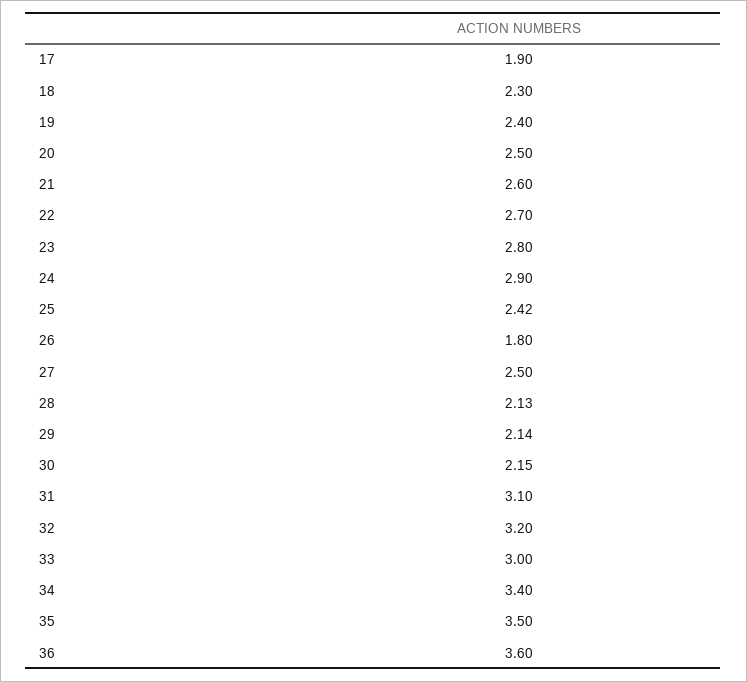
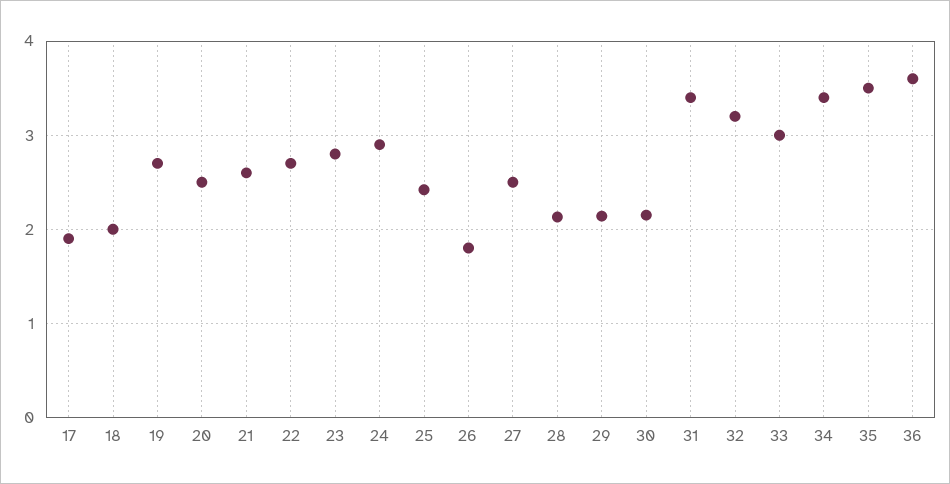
  {
    "17": 1.9,
-   "18": 2.3,
+   "18": 2,
-   "19": 2.4,
+   "19": 2.7,
    "20": 2.5,
    "21": 2.6,
    "22": 2.7,
    "23": 2.8,
    "24": 2.9,
    "25": 2.42,
    "26": 1.8,
    "27": 2.5,
    "28": 2.13,
    "29": 2.14,
    "30": 2.15,
-   "31": 3.1,
+   "31": 3.4,
    "32": 3.2,
    "33": 3,
    "34": 3.4,
    "35": 3.5,
    "36": 3.6
  }

